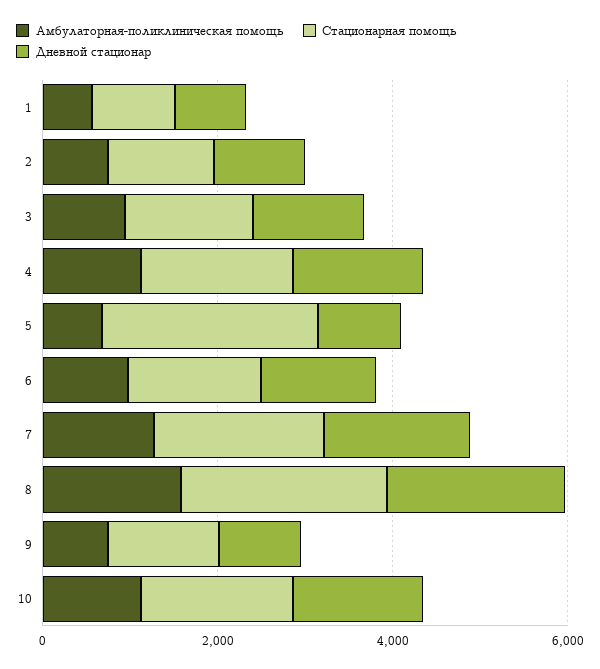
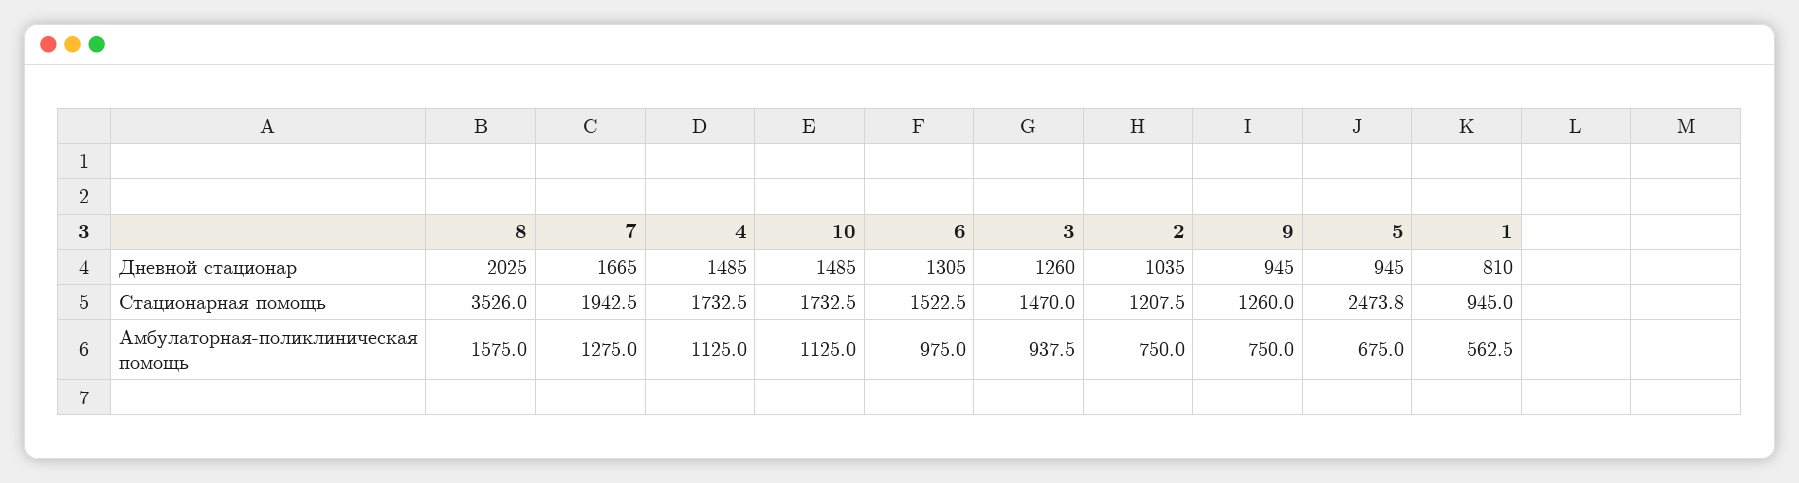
  {
    "Амбулаторная-поликлиническая помощь": {
      "1": 562.5,
      "2": 750,
      "3": 937.5,
      "4": 1125,
      "5": 675,
      "6": 975,
      "7": 1275,
      "8": 1575,
      "9": 750,
      "10": 1125
    },
    "Стационарная помощь": {
      "1": 945,
      "2": 1207.5,
      "3": 1470,
      "4": 1732.5,
      "5": 2473.8,
      "6": 1522.5,
      "7": 1942.5,
-     "8": 2500,
+     "8": 3526,
      "9": 1260,
      "10": 1732.5
    },
    "Дневной стационар": {
      "1": 810,
      "2": 1035,
      "3": 1260,
      "4": 1485,
      "5": 945,
      "6": 1305,
      "7": 1665,
      "8": 2025,
      "9": 945,
      "10": 1485
    }
  }

